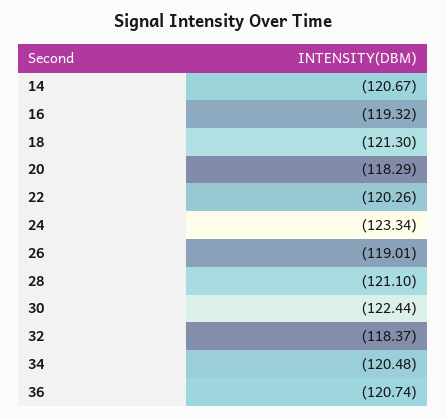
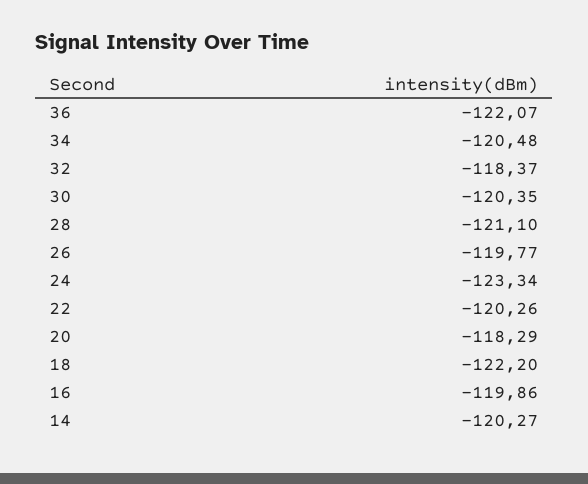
  {
-   "14": -120.67,
+   "14": -120.27,
-   "16": -119.32,
+   "16": -119.86,
-   "18": -121.3,
+   "18": -122.2,
    "20": -118.29,
    "22": -120.26,
    "24": -123.34,
-   "26": -119.01,
+   "26": -119.77,
    "28": -121.1,
-   "30": -122.44,
+   "30": -120.35,
    "32": -118.37,
    "34": -120.48,
-   "36": -120.74
+   "36": -122.07
  }

